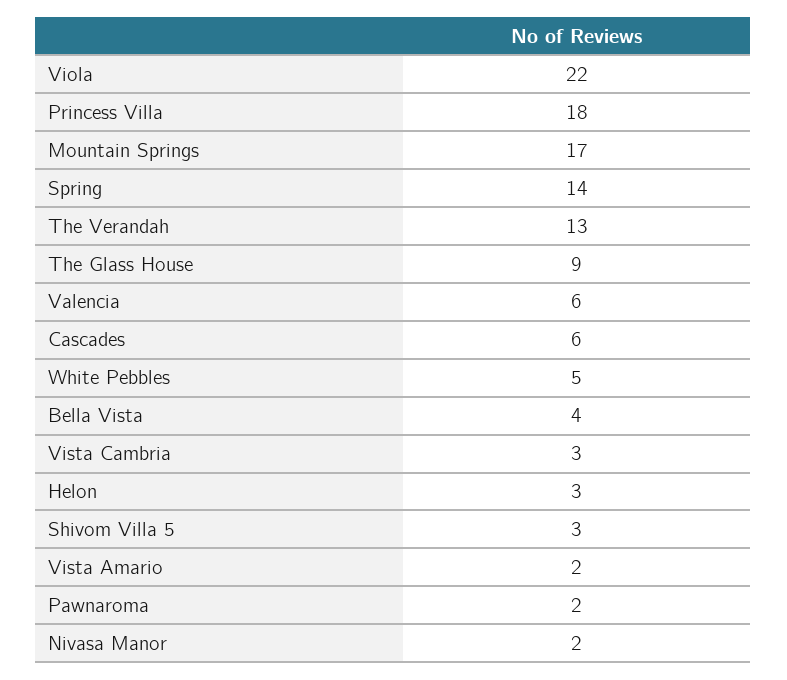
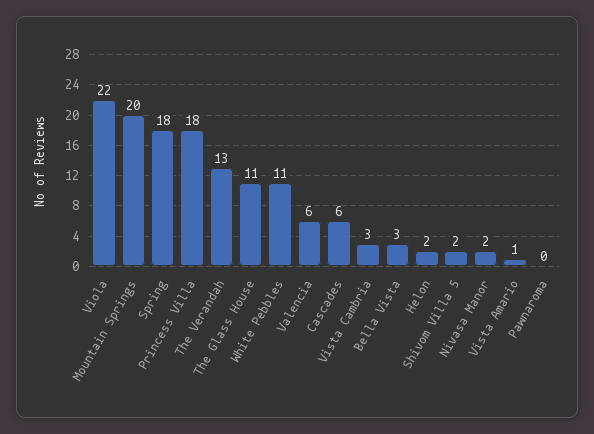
  {
    "Viola": 22,
    "Princess Villa": 18,
-   "Mountain Springs": 17,
+   "Mountain Springs": 20,
-   "Spring": 14,
+   "Spring": 18,
    "The Verandah": 13,
-   "The Glass House": 9,
+   "The Glass House": 11,
    "Valencia": 6,
    "Cascades": 6,
-   "White Pebbles": 5,
+   "White Pebbles": 11,
-   "Bella Vista": 4,
+   "Bella Vista": 3,
    "Vista Cambria": 3,
-   "Helon": 3,
+   "Helon": 2,
-   "Shivom Villa 5": 3,
+   "Shivom Villa 5": 2,
-   "Vista Amario": 2,
+   "Vista Amario": 1,
-   "Pawnaroma": 2,
+   "Pawnaroma": 0,
    "Nivasa Manor": 2
  }

